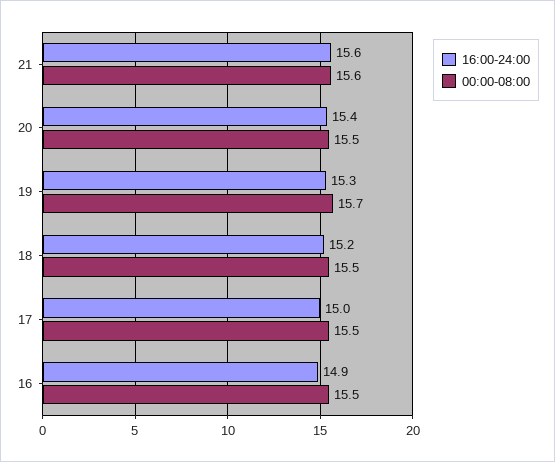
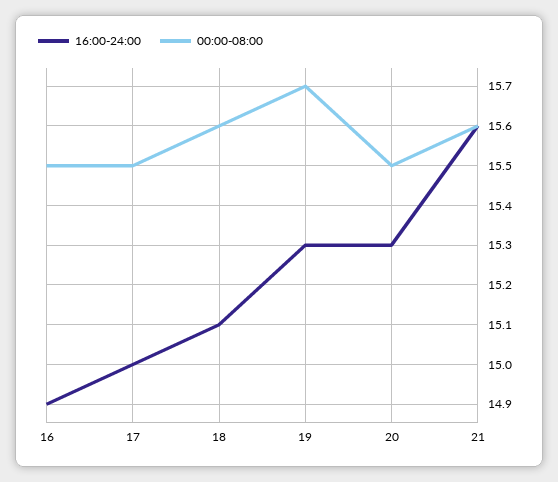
  {
    "16:00-24:00": {
      "21": 15.6,
-     "20": 15.4,
+     "20": 15.3,
      "19": 15.3,
-     "18": 15.2,
+     "18": 15.1,
      "17": 15,
      "16": 14.9
    },
    "00:00-08:00": {
      "21": 15.6,
      "20": 15.5,
      "19": 15.7,
-     "18": 15.5,
+     "18": 15.6,
      "17": 15.5,
      "16": 15.5
    }
  }

